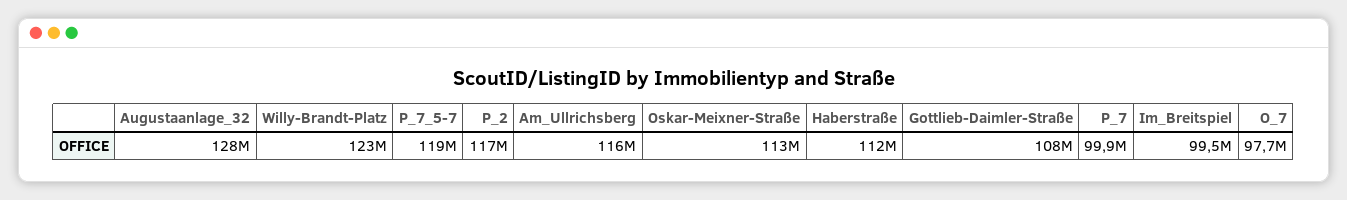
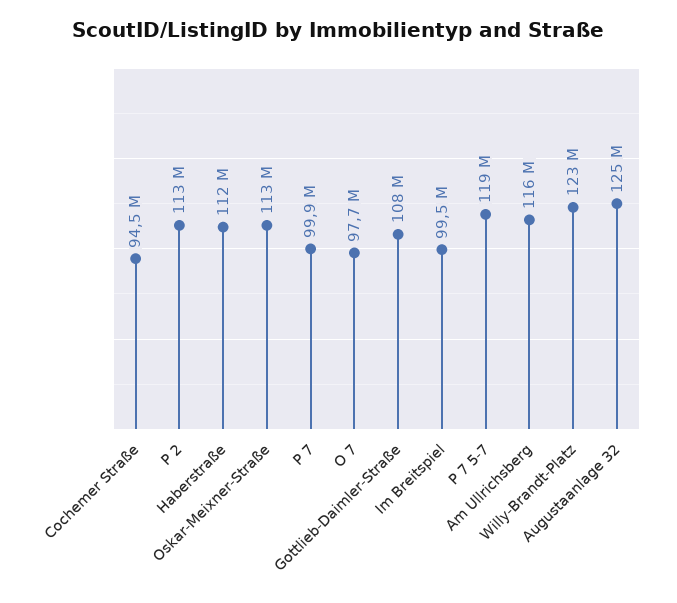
  {
-   "Augustaanlage_32": 128000000,
+   "Augustaanlage_32": 125000000,
    "Willy-Brandt-Platz": 123000000,
    "P_7_5-7": 119000000,
-   "P_2": 117000000,
+   "P_2": 113000000,
    "Am_Ullrichsberg": 116000000,
    "Oskar-Meixner-Straße": 113000000,
    "Haberstraße": 112000000,
    "Gottlieb-Daimler-Straße": 108000000,
    "P_7": 99900000,
    "Im_Breitspiel": 99500000,
-   "O_7": 97700000
+   "O_7": 97700000,
+   "Cochemer Straße": 94500000
  }

